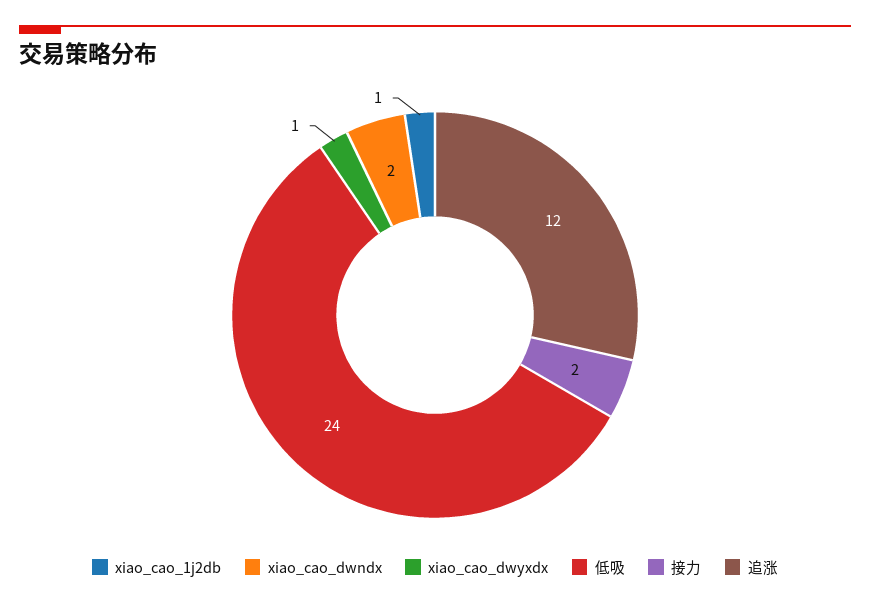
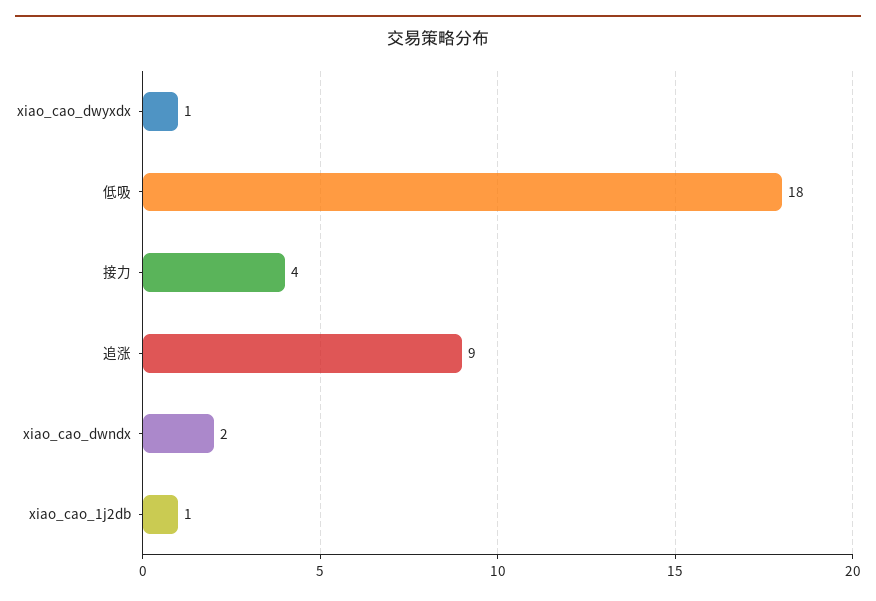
  {
    "xiao_cao_1j2db": 1,
    "xiao_cao_dwndx": 2,
    "xiao_cao_dwyxdx": 1,
-   "低吸": 24,
+   "低吸": 18,
-   "接力": 2,
+   "接力": 4,
-   "追涨": 12
+   "追涨": 9
  }

